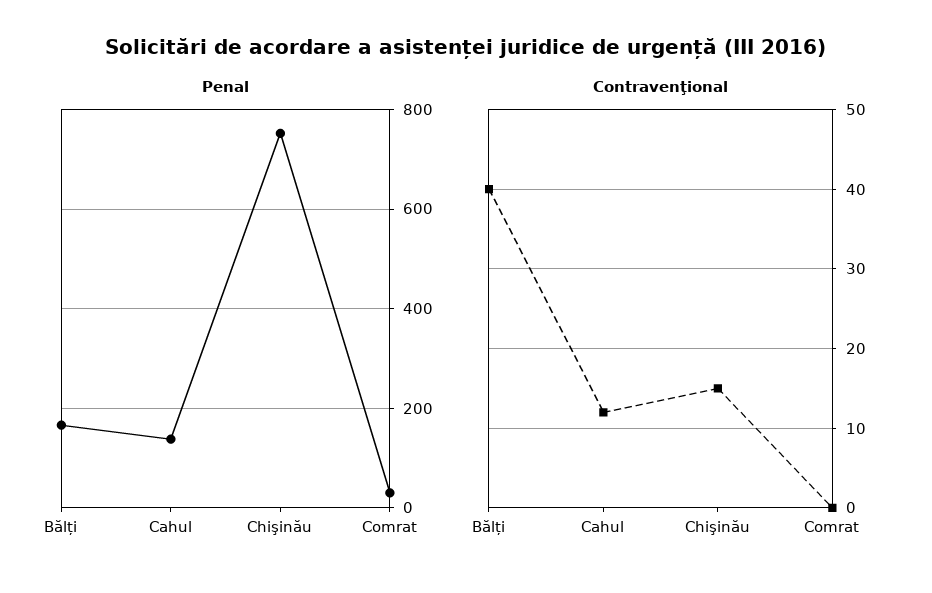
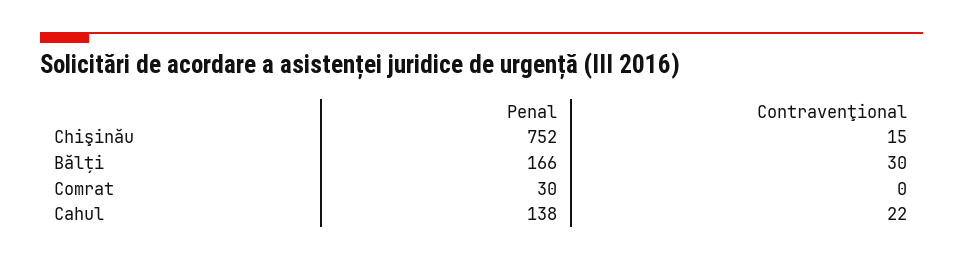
  {
    "Penal": {
      "Bălți": 166,
      "Cahul": 138,
      "Chişinău": 752,
      "Comrat": 30
    },
    "Contravenţional": {
-     "Bălți": 40,
+     "Bălți": 30,
-     "Cahul": 12,
+     "Cahul": 22,
      "Chişinău": 15,
      "Comrat": 0
    }
  }

